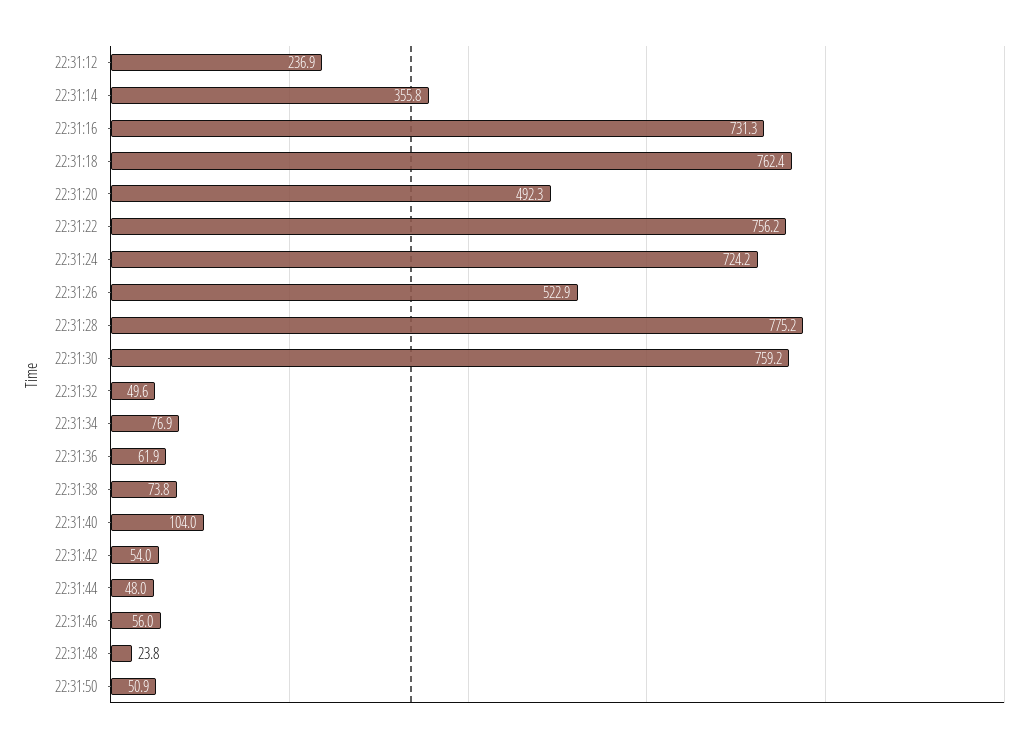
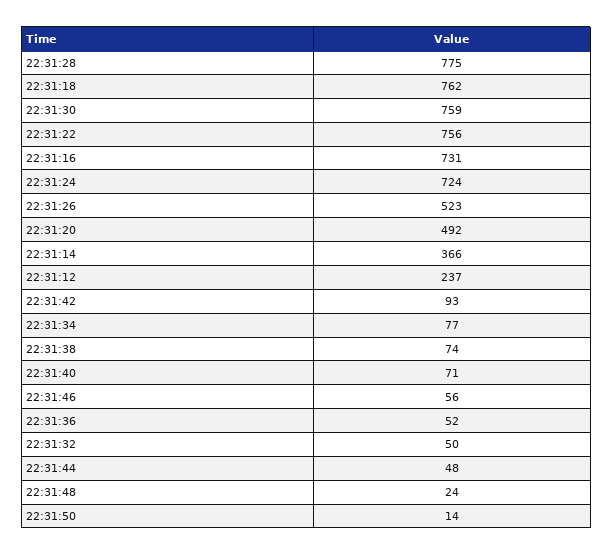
  {
    "22:31:12": 236.9,
-   "22:31:14": 355.8,
+   "22:31:14": 366,
    "22:31:16": 731.3,
    "22:31:18": 762.4,
    "22:31:20": 492.3,
    "22:31:22": 756.2,
    "22:31:24": 724.2,
    "22:31:26": 522.9,
    "22:31:28": 775.2,
    "22:31:30": 759.2,
    "22:31:32": 49.6,
    "22:31:34": 76.9,
-   "22:31:36": 61.9,
+   "22:31:36": 52,
    "22:31:38": 73.8,
-   "22:31:40": 104,
+   "22:31:40": 71,
-   "22:31:42": 54,
+   "22:31:42": 93,
    "22:31:44": 48,
    "22:31:46": 56,
    "22:31:48": 23.8,
-   "22:31:50": 50.9
+   "22:31:50": 14
  }

